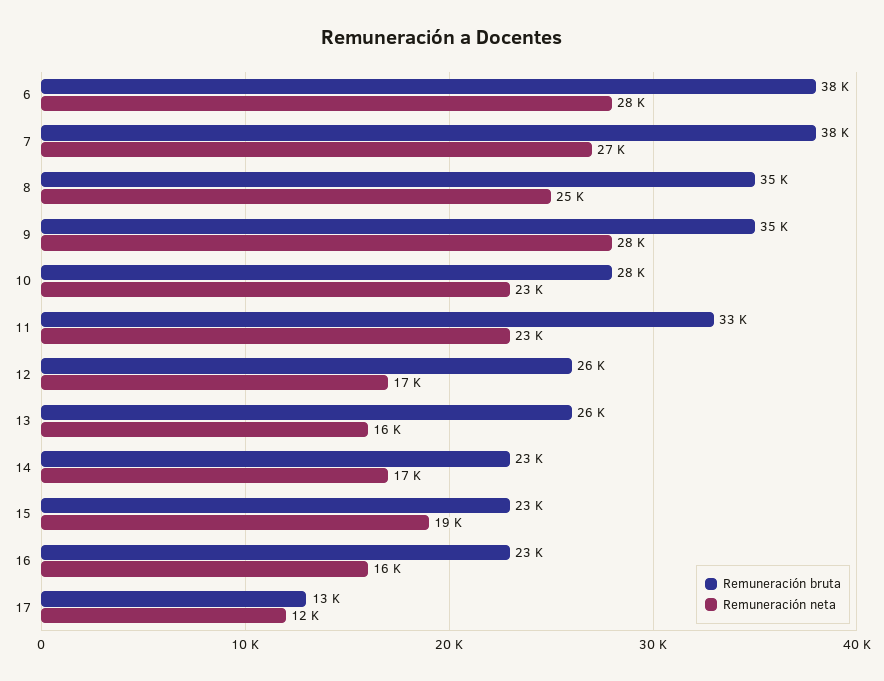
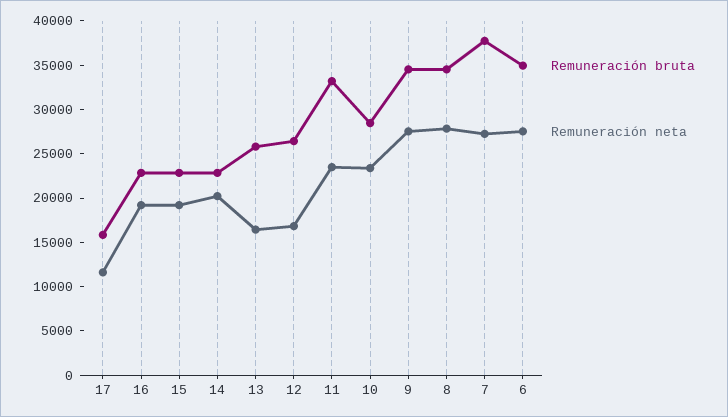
  {
    "Remuneración bruta": {
-     "6": 38000,
+     "6": 35000,
      "7": 38000,
      "8": 35000,
      "9": 35000,
      "10": 28000,
      "11": 33000,
      "12": 26000,
      "13": 26000,
      "14": 23000,
      "15": 23000,
      "16": 23000,
-     "17": 13000
+     "17": 16000
    },
    "Remuneración neta": {
      "6": 28000,
      "7": 27000,
-     "8": 25000,
+     "8": 28000,
      "9": 28000,
      "10": 23000,
      "11": 23000,
      "12": 17000,
      "13": 16000,
-     "14": 17000,
+     "14": 20000,
      "15": 19000,
-     "16": 16000,
+     "16": 19000,
      "17": 12000
    }
  }

